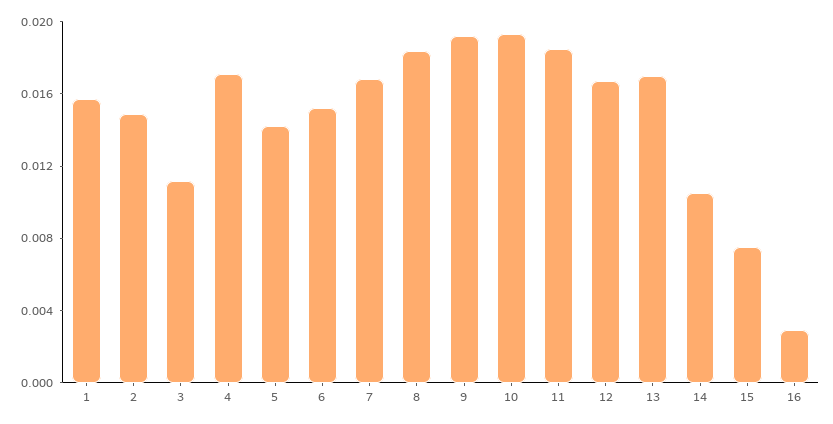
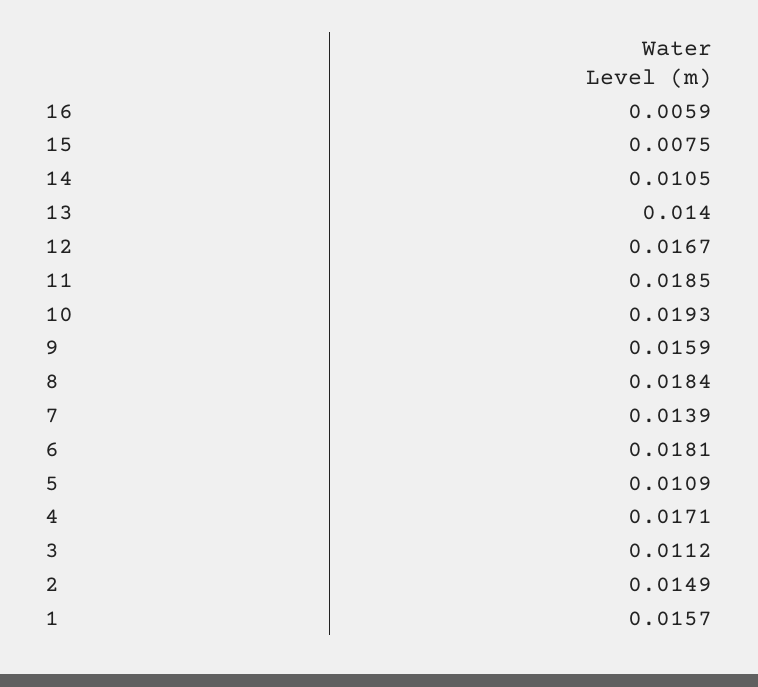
  {
    "1": 0.0157,
    "2": 0.0149,
    "3": 0.0112,
    "4": 0.0171,
-   "5": 0.014,
+   "5": 0.0109,
-   "6": 0.015,
+   "6": 0.0181,
-   "7": 0.017,
+   "7": 0.0139,
    "8": 0.0184,
-   "9": 0.019,
+   "9": 0.0159,
    "10": 0.0193,
    "11": 0.0185,
    "12": 0.0167,
-   "13": 0.017,
+   "13": 0.014,
    "14": 0.0105,
    "15": 0.0075,
-   "16": 0.003
+   "16": 0.0059
  }

